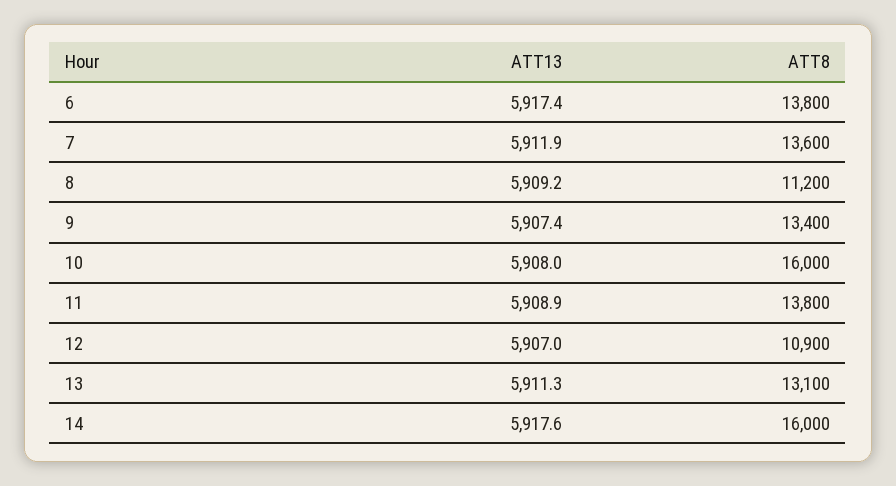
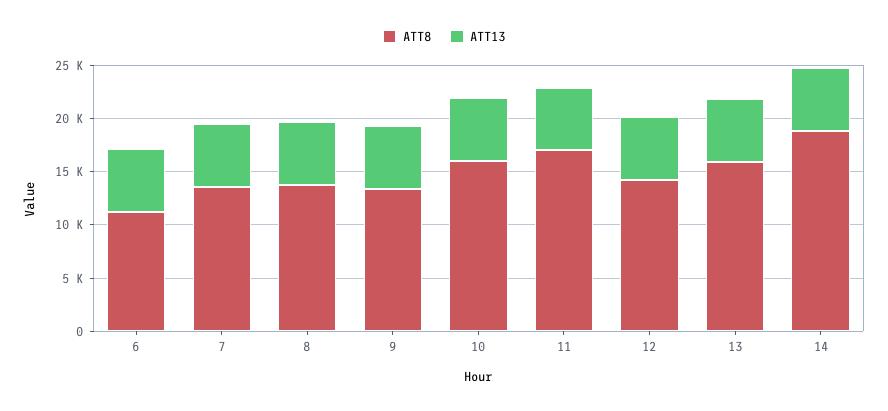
  {
    "ATT13": {
      "6": 5917.4,
      "7": 5911.9,
      "8": 5909.2,
      "9": 5907.4,
      "10": 5908,
      "11": 5908.9,
      "12": 5907,
      "13": 5911.3,
      "14": 5917.6
    },
    "ATT8": {
-     "6": 13800,
+     "6": 11000,
      "7": 13600,
-     "8": 11200,
+     "8": 14000,
      "9": 13400,
      "10": 16000,
-     "11": 13800,
+     "11": 17000,
-     "12": 10900,
+     "12": 14000,
-     "13": 13100,
+     "13": 16000,
-     "14": 16000
+     "14": 19000
    }
  }

